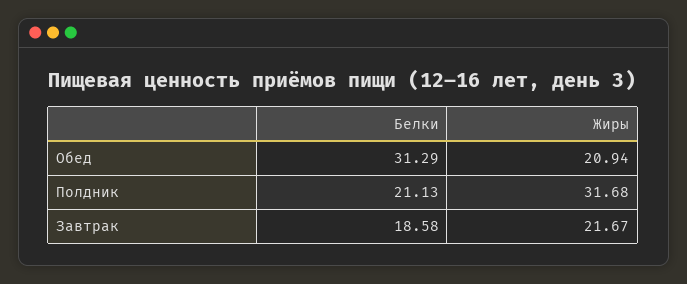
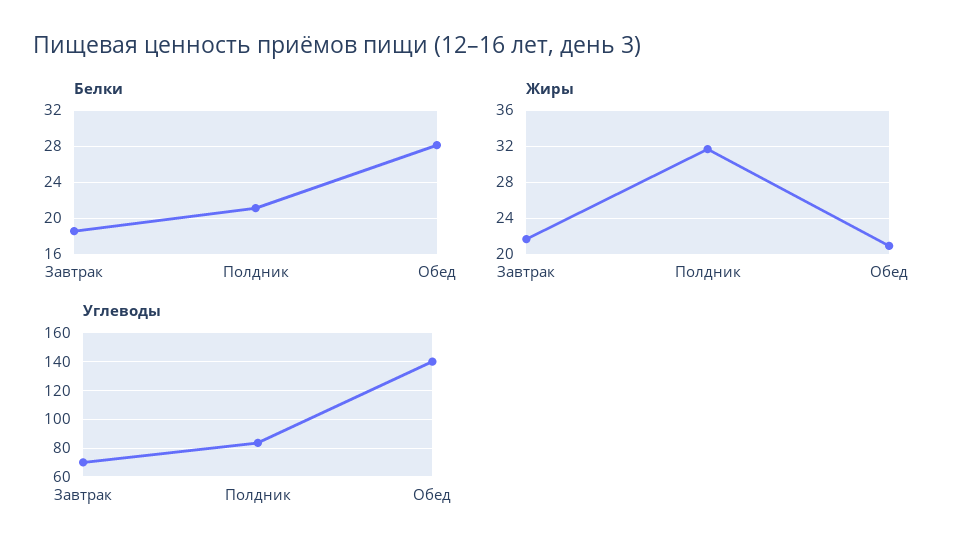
  {
    "Белки": {
-     "Обед": 31.29,
+     "Обед": 28,
      "Полдник": 21.13,
      "Завтрак": 18.58
    },
    "Жиры": {
      "Обед": 20.94,
      "Полдник": 31.68,
      "Завтрак": 21.67
-   }
+   },
+   "Углеводы": {
+     "Завтрак": 70,
+     "Полдник": 85,
+     "Обед": 140
+   }
  }

